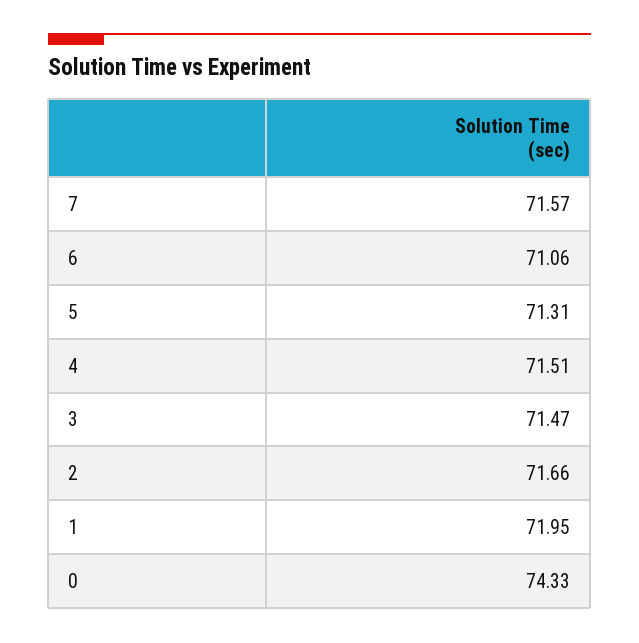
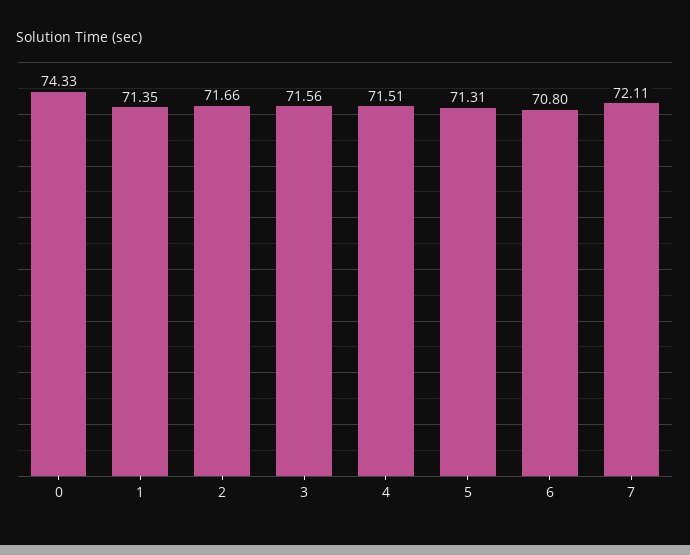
  {
-   "7": 71.57,
+   "7": 72.11,
-   "6": 71.06,
+   "6": 70.8,
    "5": 71.31,
    "4": 71.51,
-   "3": 71.47,
+   "3": 71.56,
    "2": 71.66,
-   "1": 71.95,
+   "1": 71.35,
    "0": 74.33
  }

